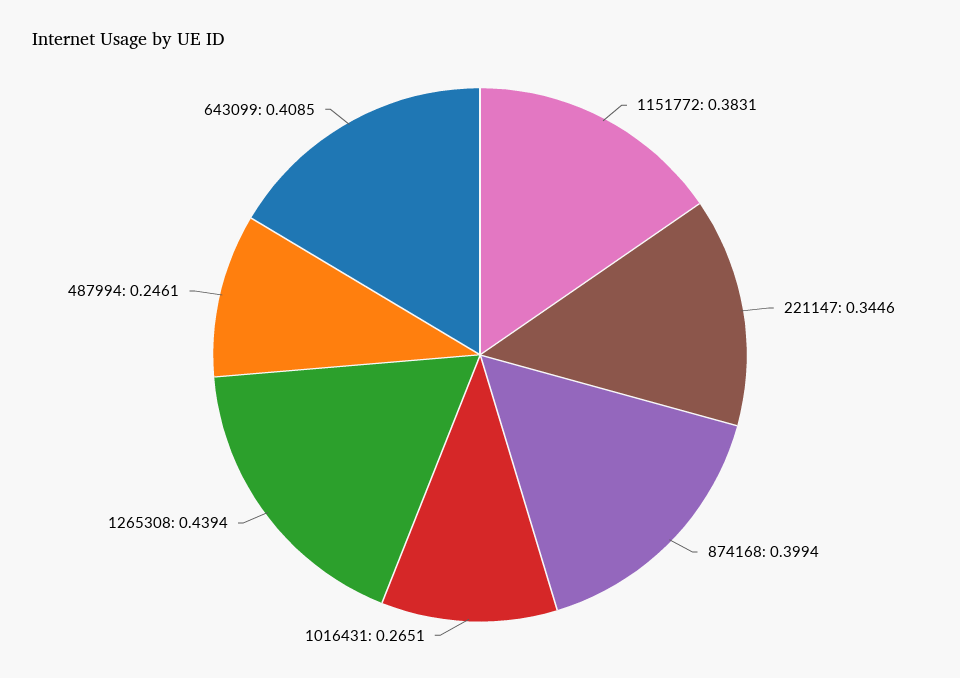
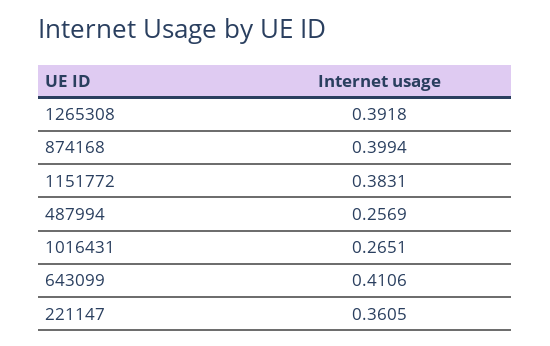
  {
    "1151772": 0.3831,
-   "221147": 0.3446,
+   "221147": 0.3605,
    "874168": 0.3994,
    "1016431": 0.2651,
-   "1265308": 0.4394,
+   "1265308": 0.3918,
-   "487994": 0.2461,
+   "487994": 0.2569,
-   "643099": 0.4085
+   "643099": 0.4106
  }

